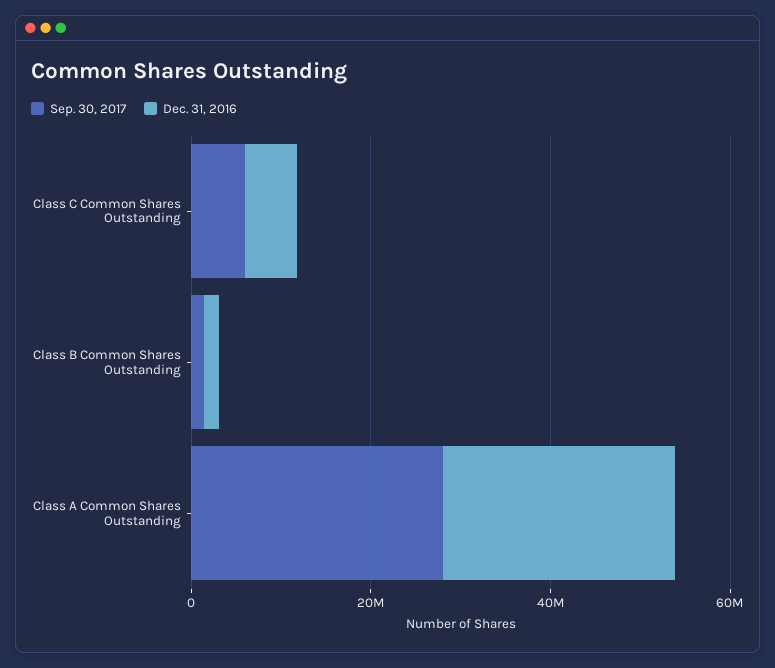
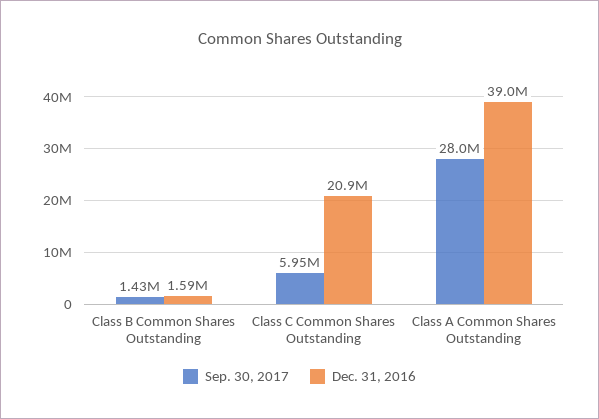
  {
    "Sep. 30, 2017": {
      "Class C Common Shares Outstanding": 5950000,
      "Class B Common Shares Outstanding": 1430000,
      "Class A Common Shares Outstanding": 28000000
    },
    "Dec. 31, 2016": {
-     "Class C Common Shares Outstanding": 5000000,
+     "Class C Common Shares Outstanding": 20900000,
      "Class B Common Shares Outstanding": 1590000,
-     "Class A Common Shares Outstanding": 25000000
+     "Class A Common Shares Outstanding": 39000000
    }
  }

